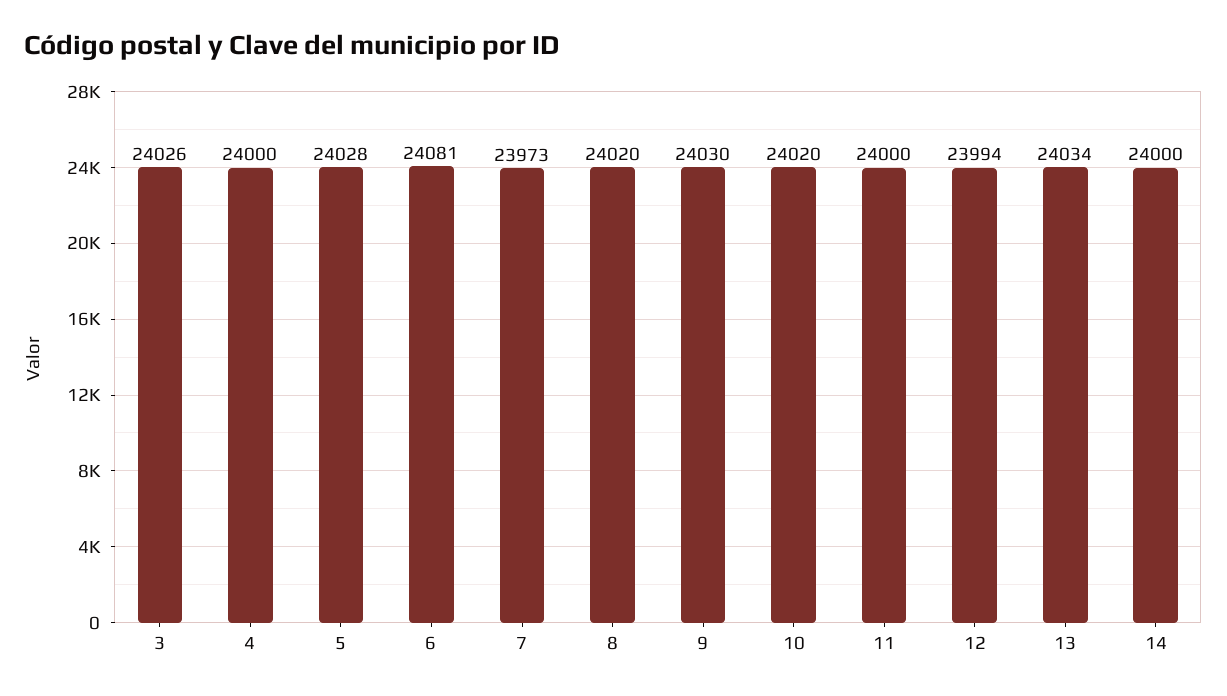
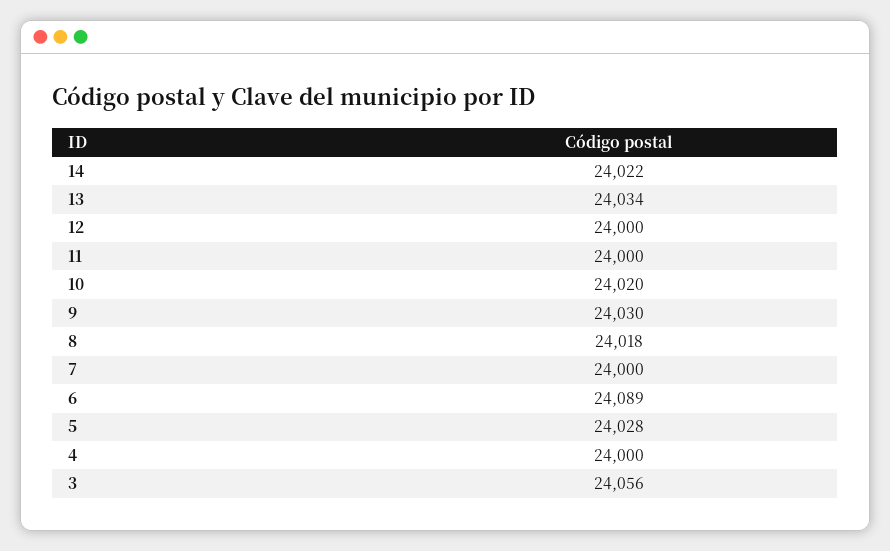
  {
-   "3": 24026,
+   "3": 24056,
    "4": 24000,
    "5": 24028,
-   "6": 24081,
+   "6": 24089,
-   "7": 23973,
+   "7": 24000,
-   "8": 24020,
+   "8": 24018,
    "9": 24030,
    "10": 24020,
    "11": 24000,
-   "12": 23994,
+   "12": 24000,
    "13": 24034,
-   "14": 24000
+   "14": 24022
  }

